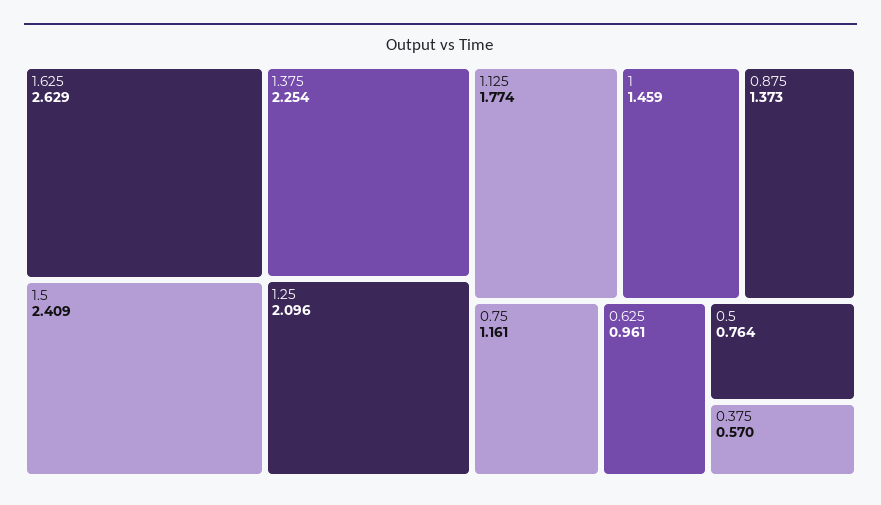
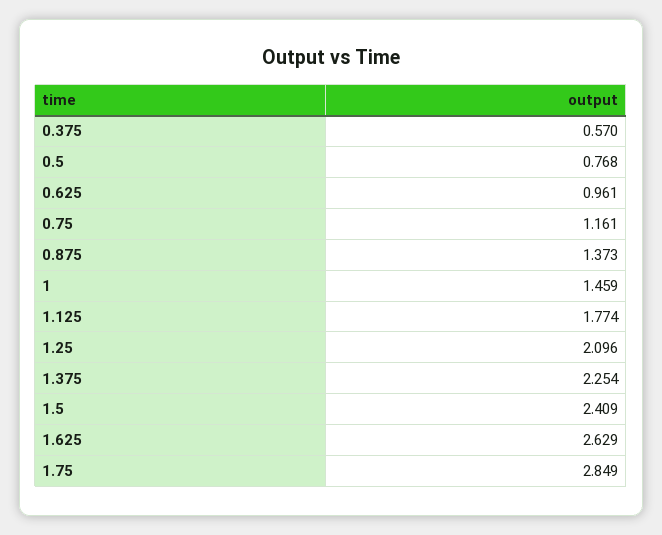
  {
    "1.625": 2.629,
    "1.5": 2.409,
    "1.375": 2.254,
    "1.25": 2.096,
    "1.125": 1.774,
    "1": 1.459,
    "0.875": 1.373,
    "0.75": 1.161,
    "0.625": 0.961,
-   "0.5": 0.764,
+   "0.5": 0.768,
-   "0.375": 0.57
+   "0.375": 0.57,
+   "1.75": 2.849
  }

